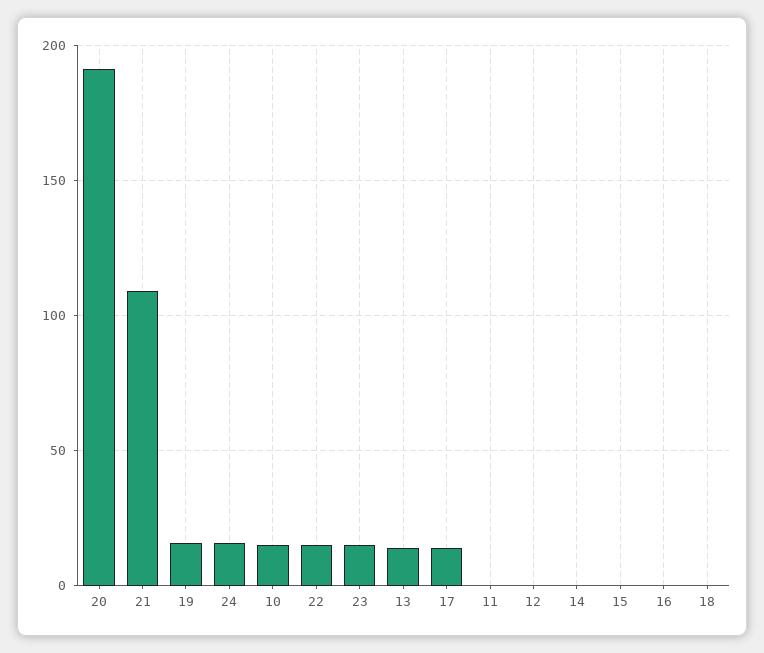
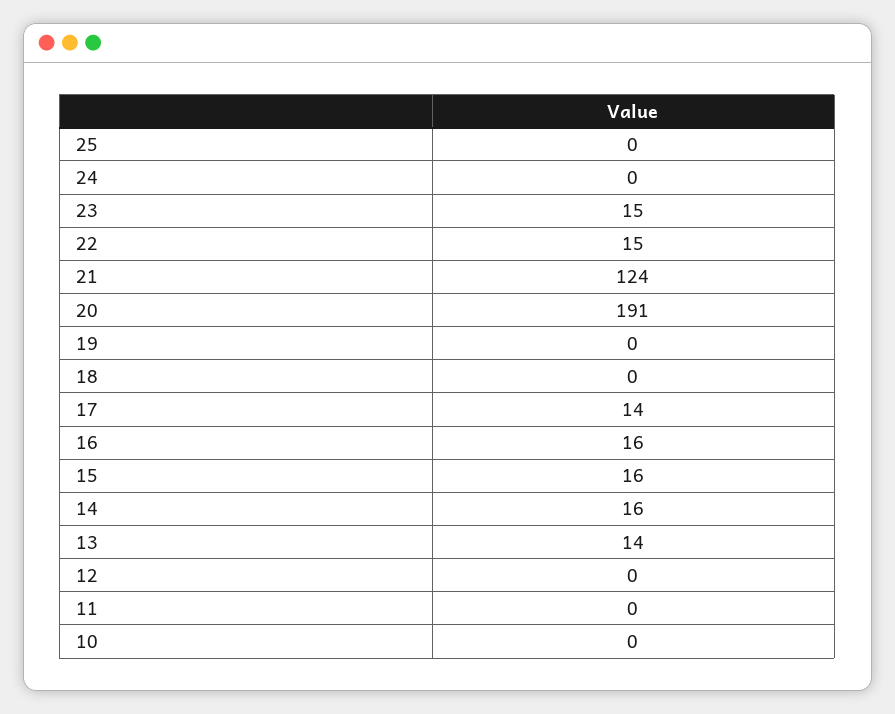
  {
    "20": 191,
-   "21": 110,
+   "21": 124,
-   "19": 15,
+   "19": 0,
-   "24": 15,
+   "24": 0,
-   "10": 15,
+   "10": 0,
    "22": 15,
    "23": 15,
    "13": 14,
    "17": 14,
    "11": 0,
    "12": 0,
-   "14": 0,
+   "14": 16,
-   "15": 0,
+   "15": 16,
-   "16": 0,
+   "16": 16,
-   "18": 0
+   "18": 0,
+   "25": 0
  }

